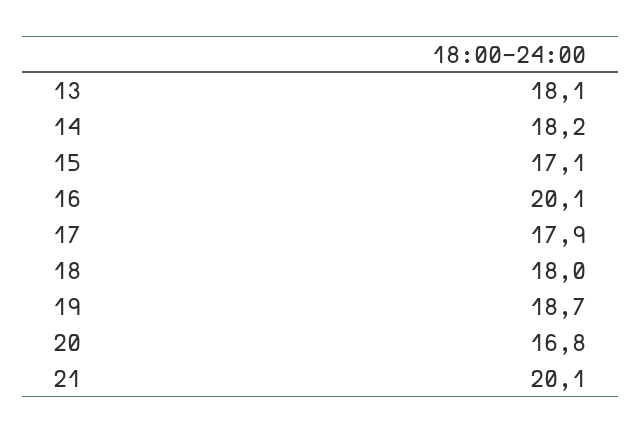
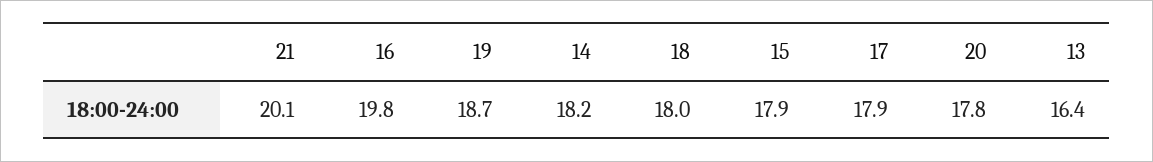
  {
-   "13": 18.1,
+   "13": 16.4,
    "14": 18.2,
-   "15": 17.1,
+   "15": 17.9,
-   "16": 20.1,
+   "16": 19.8,
    "17": 17.9,
    "18": 18,
    "19": 18.7,
-   "20": 16.8,
+   "20": 17.8,
    "21": 20.1
  }

